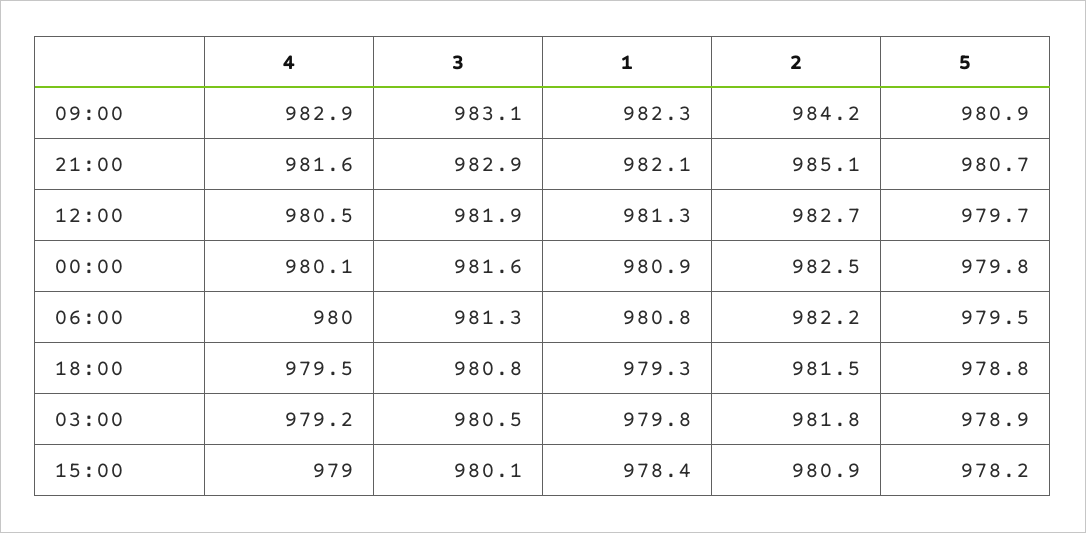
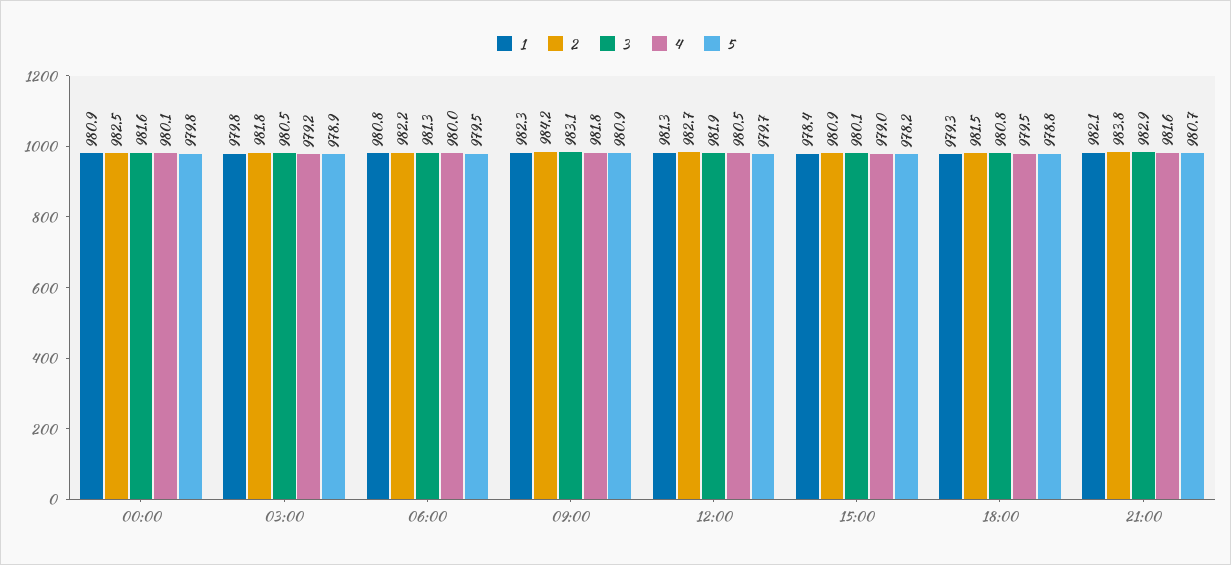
  {
    "4": {
-     "09:00": 982.9,
+     "09:00": 981.8,
      "21:00": 981.6,
      "12:00": 980.5,
      "00:00": 980.1,
      "06:00": 980,
      "18:00": 979.5,
      "03:00": 979.2,
      "15:00": 979
    },
    "3": {
      "09:00": 983.1,
      "21:00": 982.9,
      "12:00": 981.9,
      "00:00": 981.6,
      "06:00": 981.3,
      "18:00": 980.8,
      "03:00": 980.5,
      "15:00": 980.1
    },
    "1": {
      "09:00": 982.3,
      "21:00": 982.1,
      "12:00": 981.3,
      "00:00": 980.9,
      "06:00": 980.8,
      "18:00": 979.3,
      "03:00": 979.8,
      "15:00": 978.4
    },
    "2": {
      "09:00": 984.2,
-     "21:00": 985.1,
+     "21:00": 983.8,
      "12:00": 982.7,
      "00:00": 982.5,
      "06:00": 982.2,
      "18:00": 981.5,
      "03:00": 981.8,
      "15:00": 980.9
    },
    "5": {
      "09:00": 980.9,
      "21:00": 980.7,
      "12:00": 979.7,
      "00:00": 979.8,
      "06:00": 979.5,
      "18:00": 978.8,
      "03:00": 978.9,
      "15:00": 978.2
    }
  }

